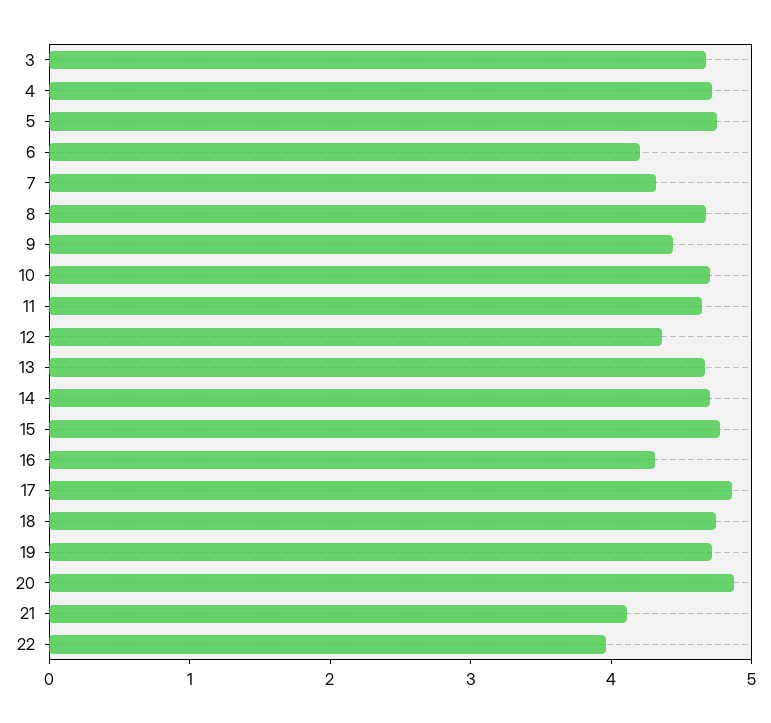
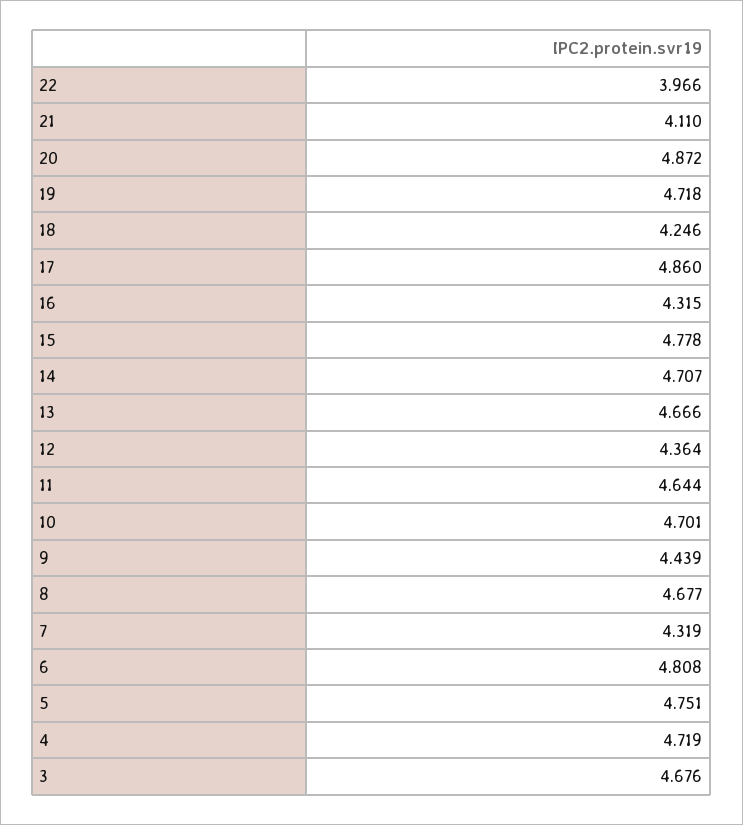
  {
    "3": 4.676,
    "4": 4.719,
    "5": 4.751,
-   "6": 4.2,
+   "6": 4.808,
    "7": 4.319,
    "8": 4.677,
    "9": 4.439,
    "10": 4.701,
    "11": 4.644,
    "12": 4.364,
    "13": 4.666,
    "14": 4.707,
    "15": 4.778,
    "16": 4.315,
    "17": 4.86,
-   "18": 4.8,
+   "18": 4.246,
    "19": 4.718,
    "20": 4.872,
    "21": 4.11,
    "22": 3.966
  }

